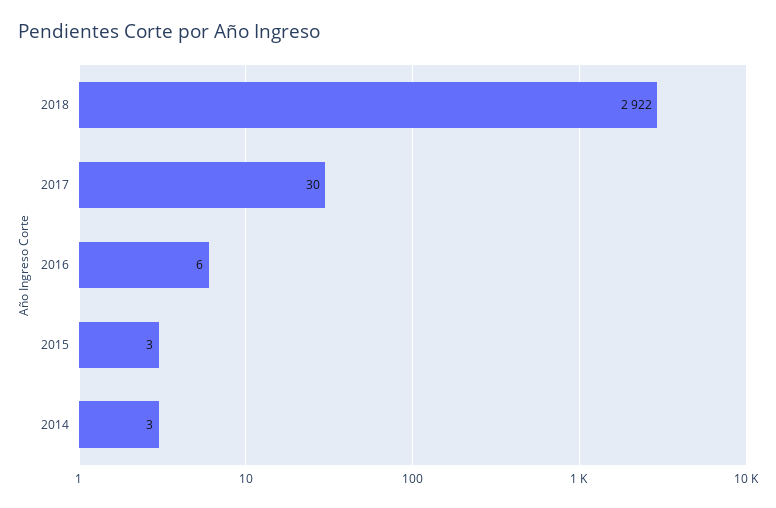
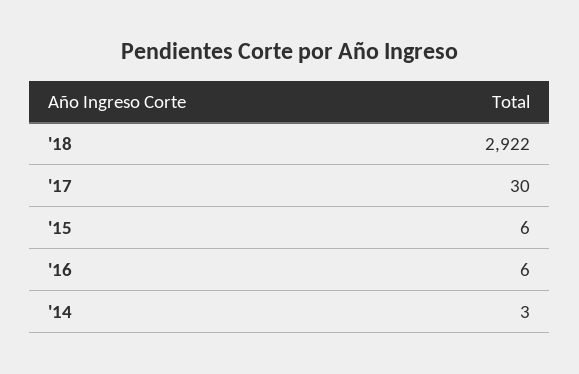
  {
    "2018": 2922,
    "2017": 30,
    "2016": 6,
-   "2015": 3,
+   "2015": 6,
    "2014": 3
  }

